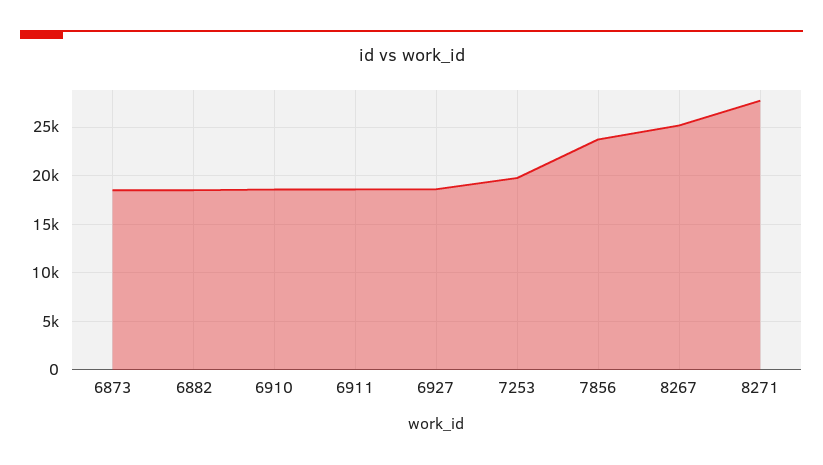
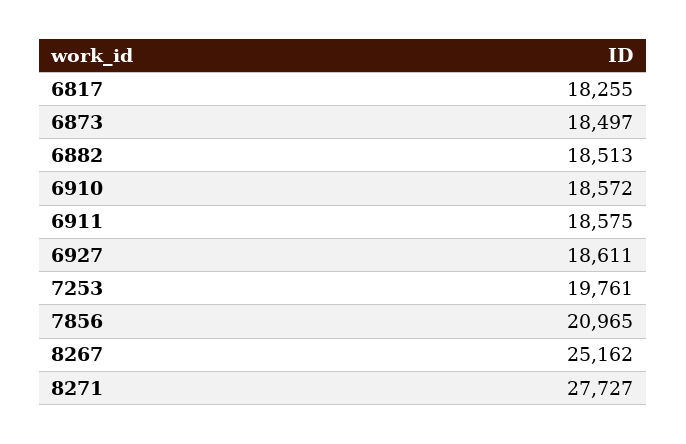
  {
    "6873": 18497,
    "6882": 18513,
    "6910": 18572,
    "6911": 18575,
    "6927": 18611,
    "7253": 19761,
-   "7856": 24000,
+   "7856": 20965,
    "8267": 25162,
-   "8271": 27727
+   "8271": 27727,
+   "6817": 18255
  }

